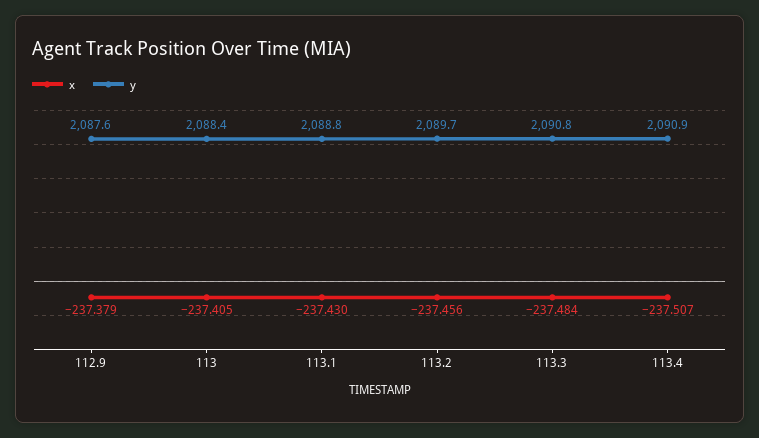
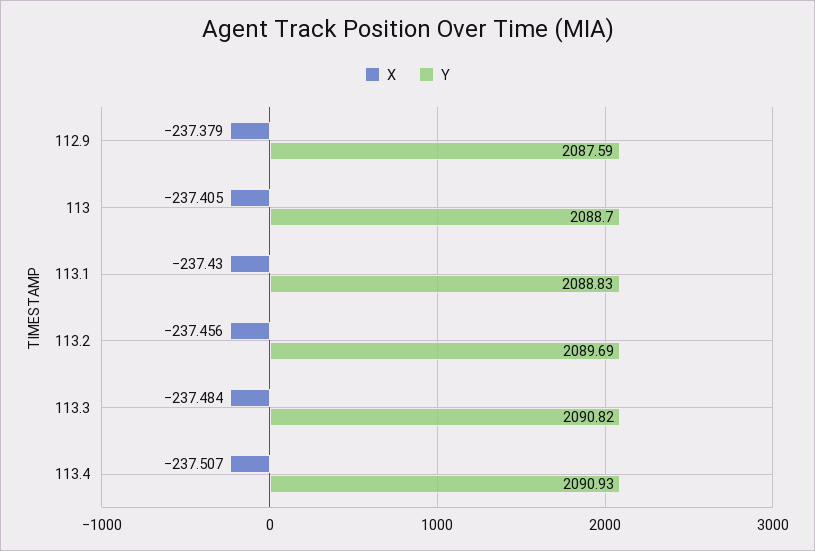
  {
    "x": {
      "112.9": -237.379,
      "113": -237.405,
      "113.1": -237.43,
      "113.2": -237.456,
      "113.3": -237.484,
      "113.4": -237.507
    },
    "y": {
      "112.9": 2087.59,
-     "113": 2088.4,
+     "113": 2088.7,
      "113.1": 2088.83,
      "113.2": 2089.69,
      "113.3": 2090.82,
      "113.4": 2090.93
    }
  }

